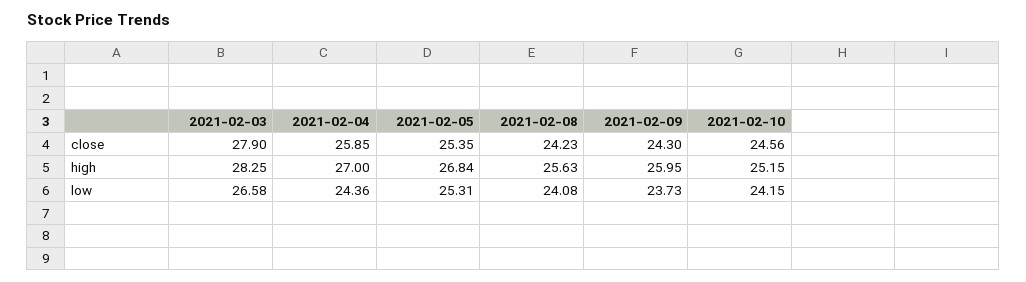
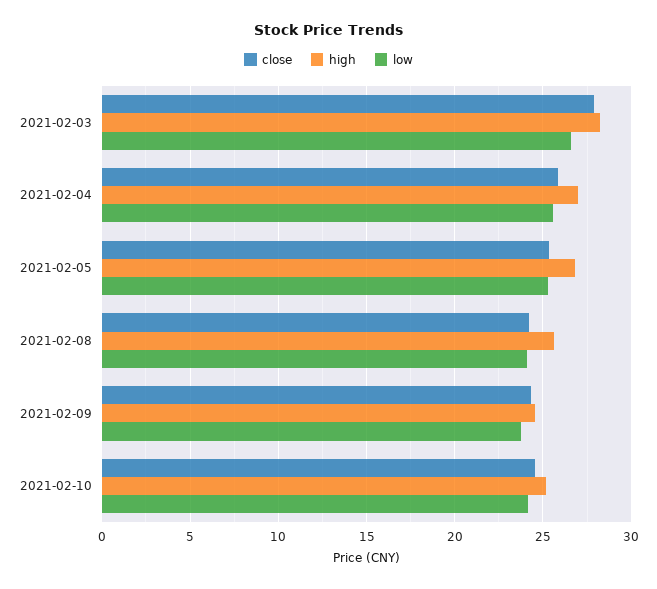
  {
    "close": {
      "2021-02-03": 27.9,
      "2021-02-04": 25.85,
      "2021-02-05": 25.35,
      "2021-02-08": 24.23,
      "2021-02-09": 24.3,
      "2021-02-10": 24.56
    },
    "high": {
      "2021-02-03": 28.25,
      "2021-02-04": 27,
      "2021-02-05": 26.84,
      "2021-02-08": 25.63,
-     "2021-02-09": 25.95,
+     "2021-02-09": 24.5,
      "2021-02-10": 25.15
    },
    "low": {
      "2021-02-03": 26.58,
-     "2021-02-04": 24.36,
+     "2021-02-04": 25.5,
      "2021-02-05": 25.31,
      "2021-02-08": 24.08,
      "2021-02-09": 23.73,
      "2021-02-10": 24.15
    }
  }

